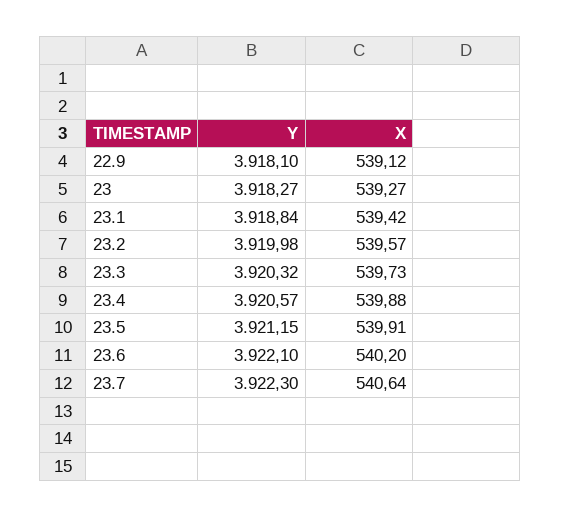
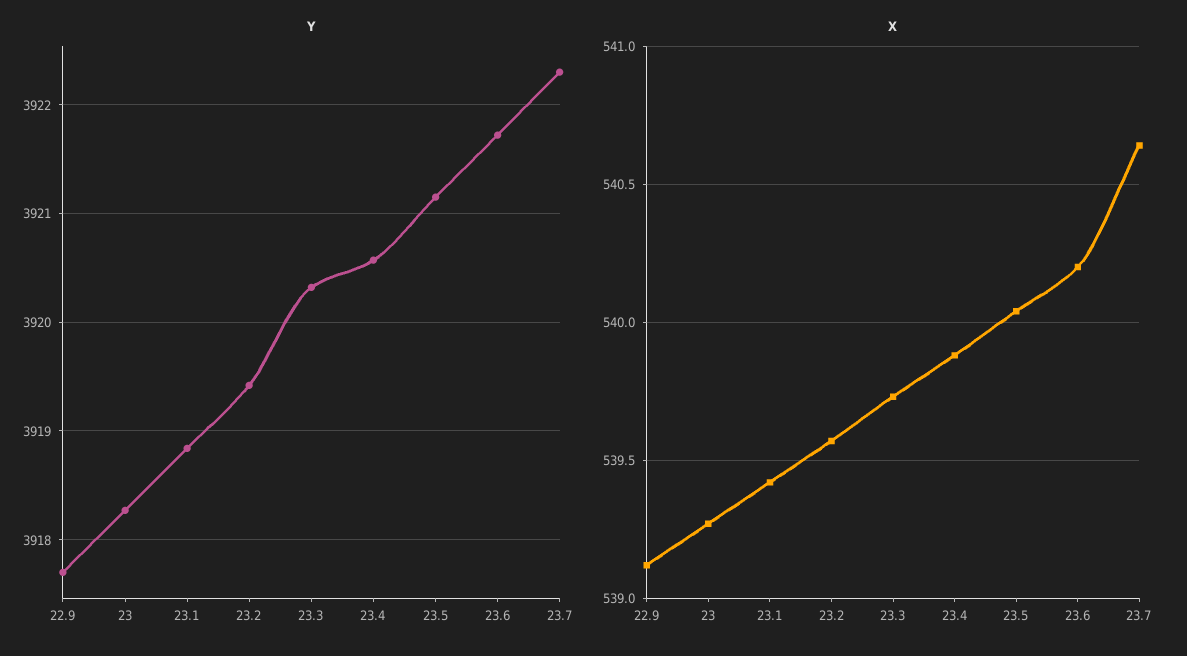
  {
    "Y": {
-     "22.9": 3918.1,
+     "22.9": 3917.7,
      "23": 3918.27,
      "23.1": 3918.84,
-     "23.2": 3919.98,
+     "23.2": 3919.4,
      "23.3": 3920.32,
      "23.4": 3920.57,
      "23.5": 3921.15,
-     "23.6": 3922.1,
+     "23.6": 3921.7,
      "23.7": 3922.3
    },
    "X": {
      "22.9": 539.12,
      "23": 539.27,
      "23.1": 539.42,
      "23.2": 539.57,
      "23.3": 539.73,
      "23.4": 539.88,
-     "23.5": 539.91,
+     "23.5": 540.05,
      "23.6": 540.2,
      "23.7": 540.64
    }
  }

